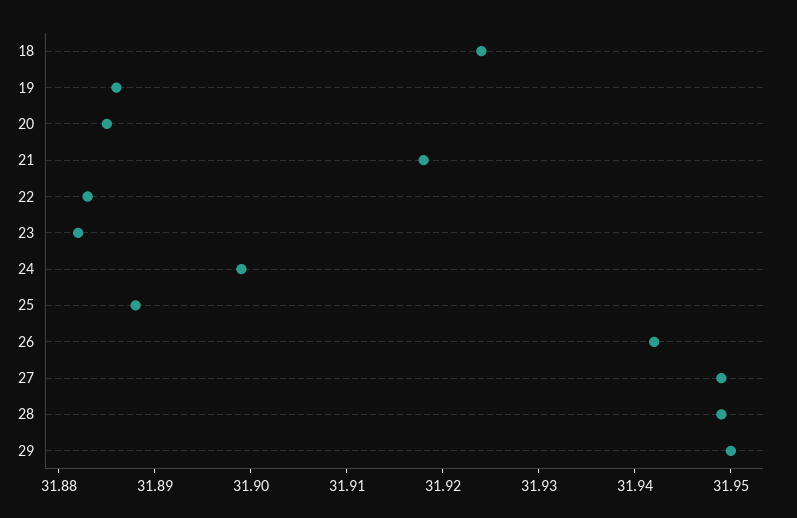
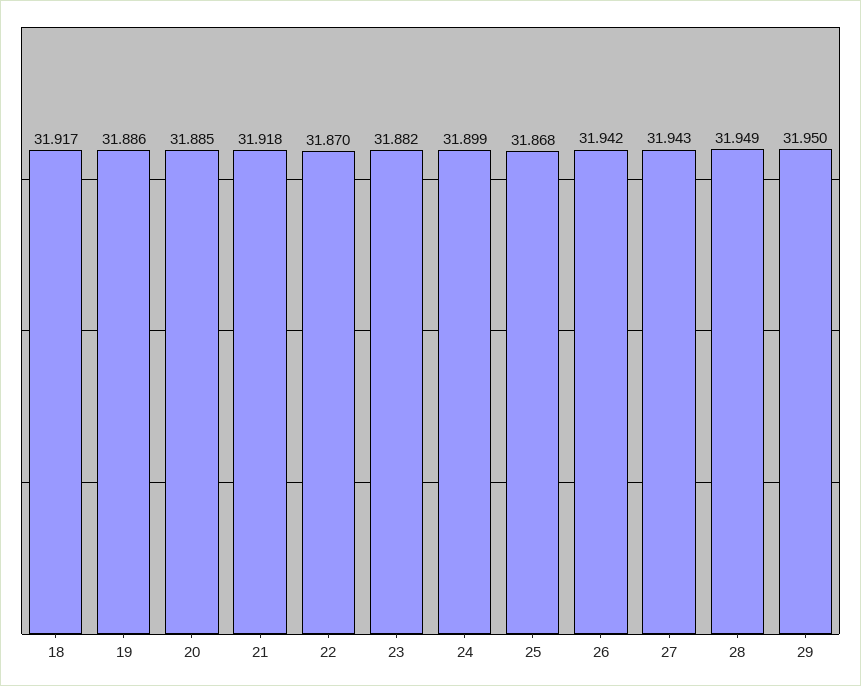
  {
-   "18": 31.924,
+   "18": 31.917,
    "19": 31.886,
    "20": 31.885,
    "21": 31.918,
-   "22": 31.883,
+   "22": 31.87,
    "23": 31.882,
    "24": 31.899,
-   "25": 31.888,
+   "25": 31.868,
    "26": 31.942,
-   "27": 31.949,
+   "27": 31.943,
    "28": 31.949,
    "29": 31.95
  }

